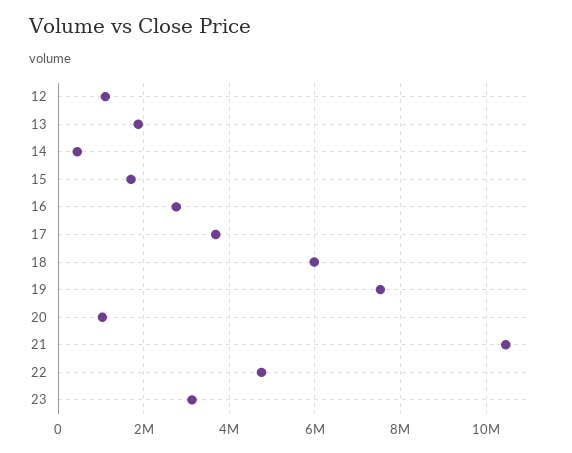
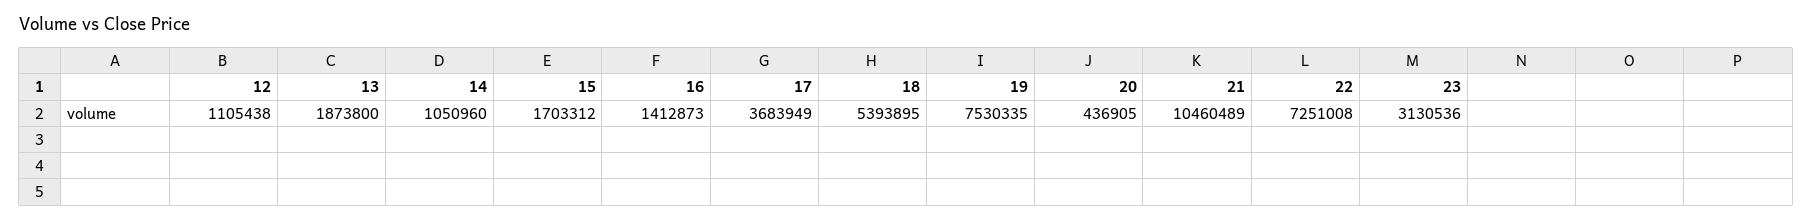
  {
    "12": 1105438,
    "13": 1873800,
-   "14": 400000,
+   "14": 1050960,
    "15": 1703312,
-   "16": 2800000,
+   "16": 1412873,
    "17": 3683949,
-   "18": 6000000,
+   "18": 5393895,
    "19": 7530335,
-   "20": 1000000,
+   "20": 436905,
    "21": 10460489,
-   "22": 4800000,
+   "22": 7251008,
    "23": 3130536
  }

